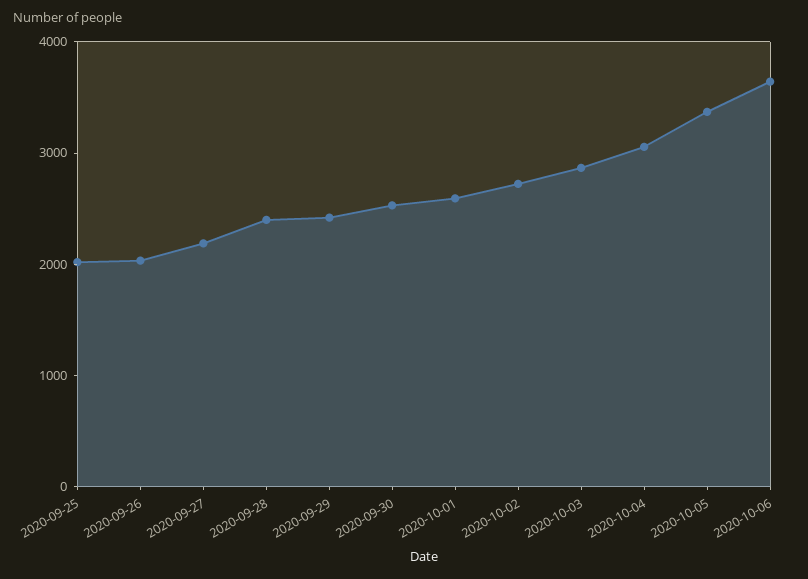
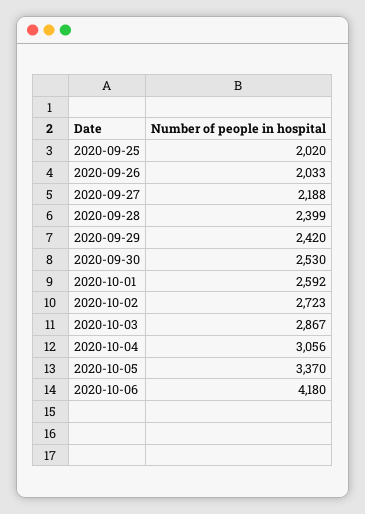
  {
    "2020-09-25": 2020,
    "2020-09-26": 2033,
    "2020-09-27": 2188,
    "2020-09-28": 2399,
    "2020-09-29": 2420,
    "2020-09-30": 2530,
    "2020-10-01": 2592,
    "2020-10-02": 2723,
    "2020-10-03": 2867,
    "2020-10-04": 3056,
    "2020-10-05": 3370,
-   "2020-10-06": 3600
+   "2020-10-06": 4180
  }

